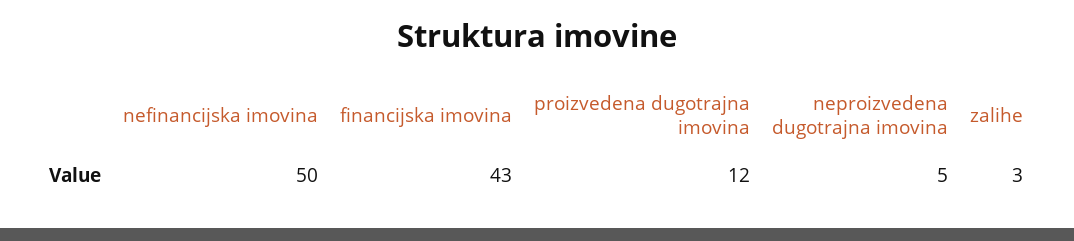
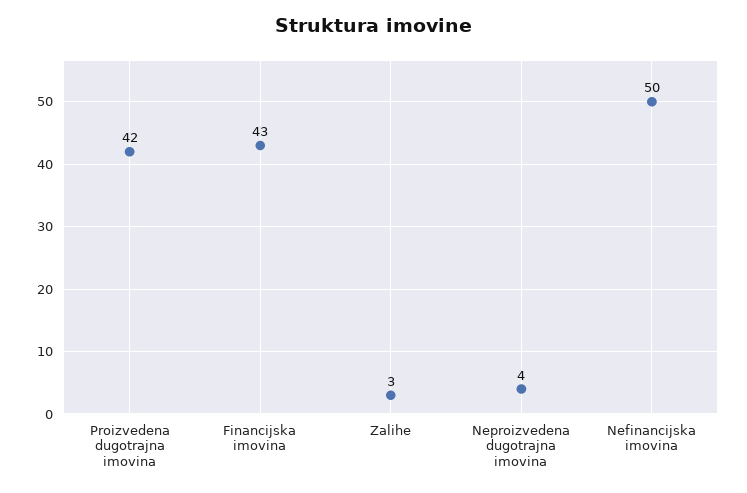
  {
    "nefinancijska imovina": 50,
    "financijska imovina": 43,
-   "proizvedena dugotrajna imovina": 12,
+   "proizvedena dugotrajna imovina": 42,
-   "neproizvedena dugotrajna imovina": 5,
+   "neproizvedena dugotrajna imovina": 4,
    "zalihe": 3
  }

